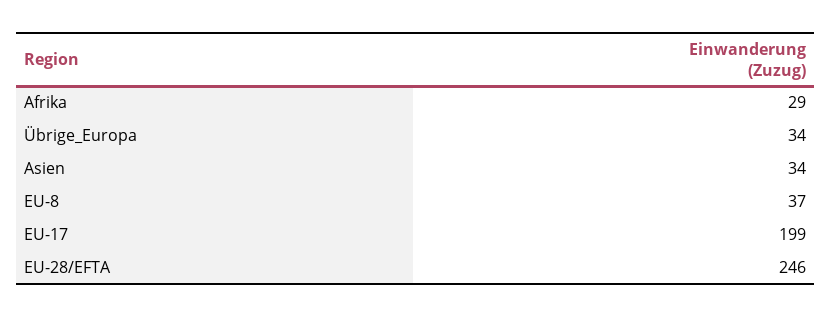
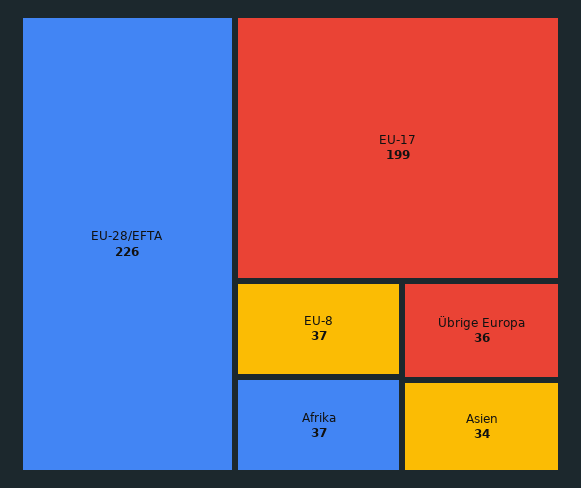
  {
-   "Afrika": 29,
+   "Afrika": 37,
-   "Übrige_Europa": 34,
+   "Übrige_Europa": 36,
    "Asien": 34,
    "EU-8": 37,
    "EU-17": 199,
-   "EU-28/EFTA": 246
+   "EU-28/EFTA": 226
  }

